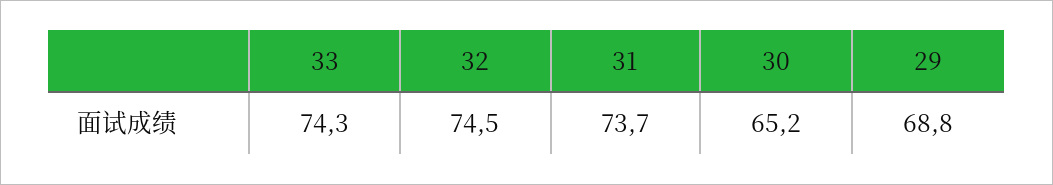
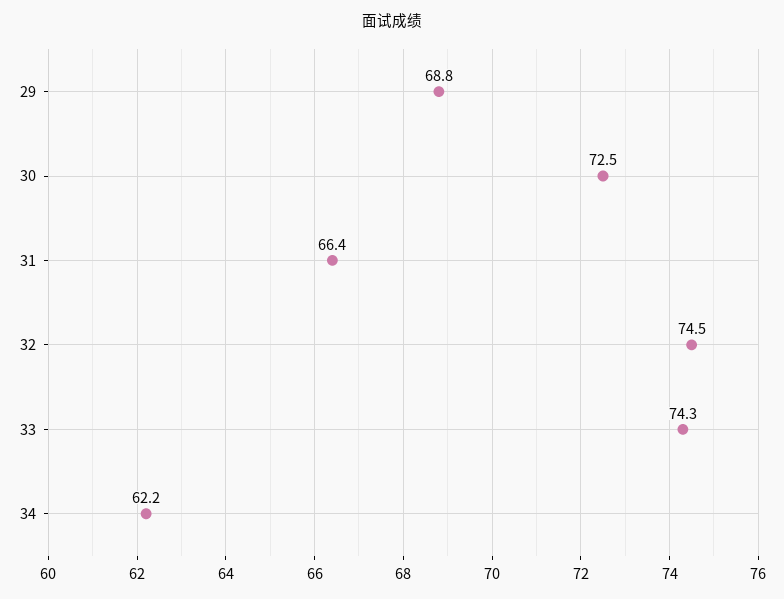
  {
    "33": 74.3,
    "32": 74.5,
-   "31": 73.7,
+   "31": 66.4,
-   "30": 65.2,
+   "30": 72.5,
-   "29": 68.8
+   "29": 68.8,
+   "34": 62.2
  }

